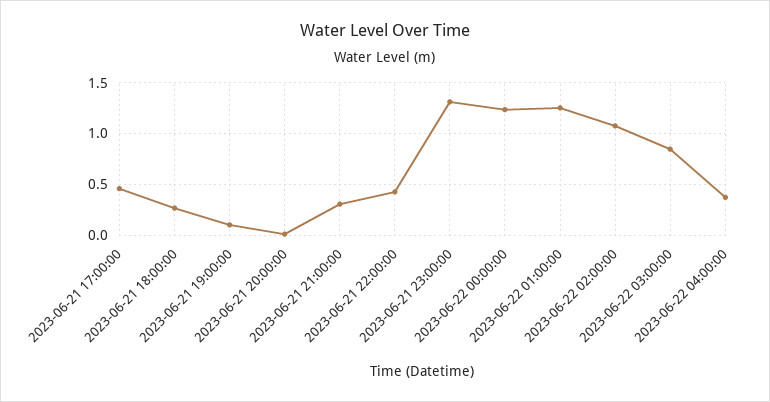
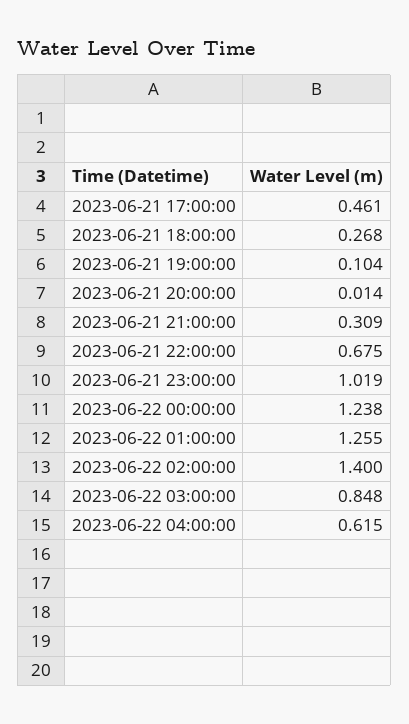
  {
    "2023-06-21 17:00:00": 0.461,
    "2023-06-21 18:00:00": 0.268,
    "2023-06-21 19:00:00": 0.104,
    "2023-06-21 20:00:00": 0.014,
    "2023-06-21 21:00:00": 0.309,
-   "2023-06-21 22:00:00": 0.4,
+   "2023-06-21 22:00:00": 0.675,
-   "2023-06-21 23:00:00": 1.3,
+   "2023-06-21 23:00:00": 1.019,
    "2023-06-22 00:00:00": 1.238,
    "2023-06-22 01:00:00": 1.255,
-   "2023-06-22 02:00:00": 1.1,
+   "2023-06-22 02:00:00": 1.4,
    "2023-06-22 03:00:00": 0.848,
-   "2023-06-22 04:00:00": 0.4
+   "2023-06-22 04:00:00": 0.615
  }

